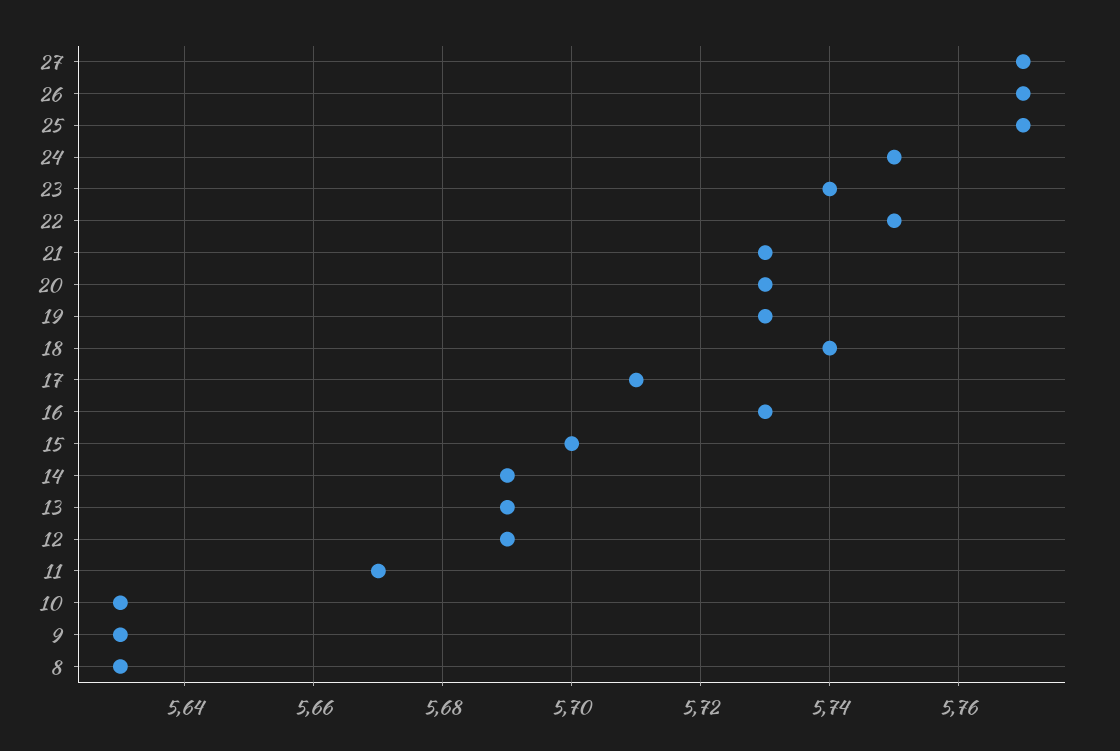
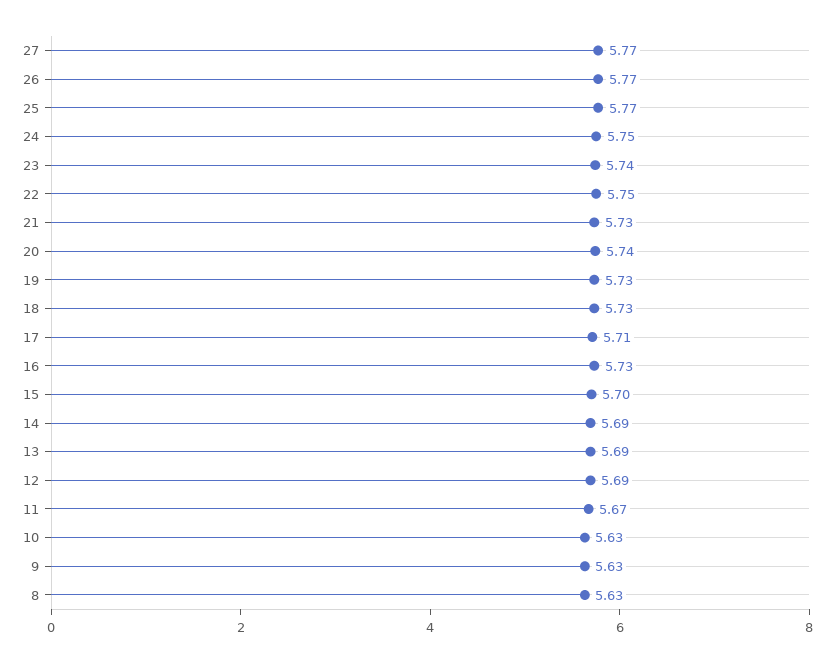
  {
    "27": 5.77,
    "26": 5.77,
    "25": 5.77,
    "24": 5.75,
    "23": 5.74,
    "22": 5.75,
    "21": 5.73,
-   "20": 5.73,
+   "20": 5.74,
    "19": 5.73,
-   "18": 5.74,
+   "18": 5.73,
    "17": 5.71,
    "16": 5.73,
    "15": 5.7,
    "14": 5.69,
    "13": 5.69,
    "12": 5.69,
    "11": 5.67,
    "10": 5.63,
    "9": 5.63,
    "8": 5.63
  }

